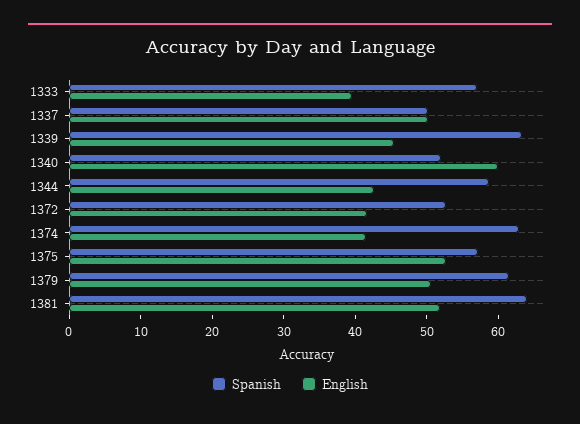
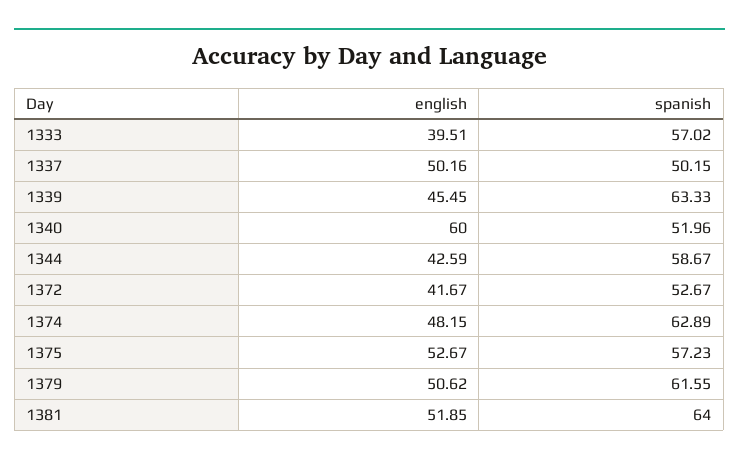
  {
    "Spanish": {
      "1333": 57.02,
      "1337": 50.15,
      "1339": 63.33,
      "1340": 51.96,
      "1344": 58.67,
      "1372": 52.67,
      "1374": 62.89,
      "1375": 57.23,
      "1379": 61.55,
      "1381": 64
    },
    "English": {
      "1333": 39.51,
      "1337": 50.16,
      "1339": 45.45,
      "1340": 60,
      "1344": 42.59,
      "1372": 41.67,
-     "1374": 42,
+     "1374": 48.15,
      "1375": 52.67,
      "1379": 50.62,
      "1381": 51.85
    }
  }

